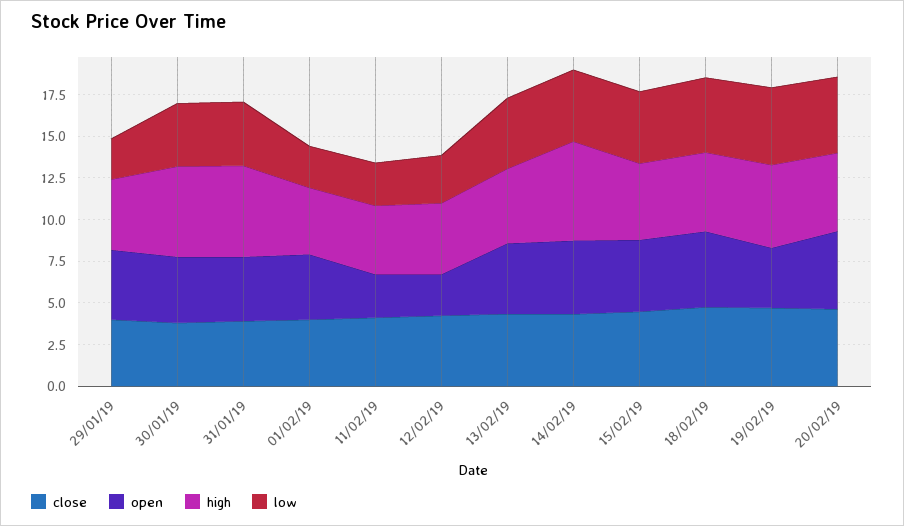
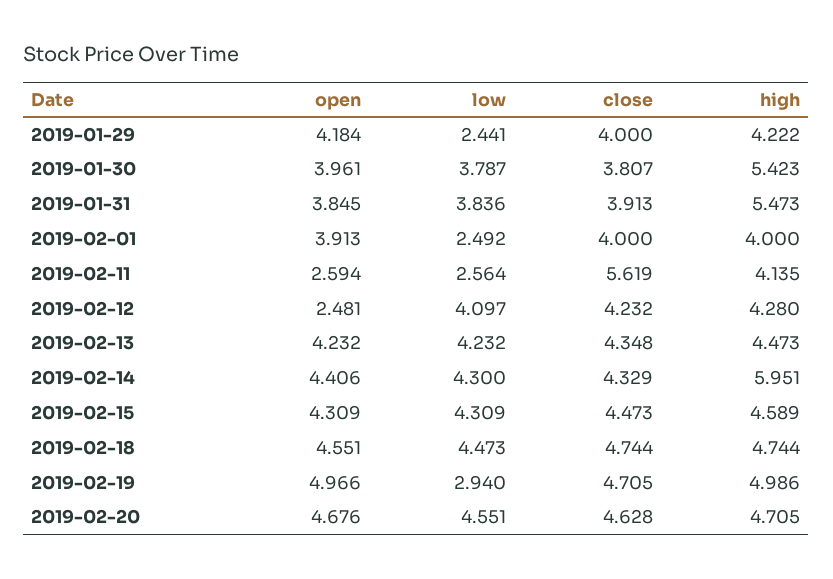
  {
    "close": {
      "29/01/19": 4,
      "30/01/19": 3.807,
      "31/01/19": 3.913,
      "01/02/19": 4,
-     "11/02/19": 4,
+     "11/02/19": 5.619,
      "12/02/19": 4.232,
      "13/02/19": 4.348,
      "14/02/19": 4.329,
      "15/02/19": 4.473,
      "18/02/19": 4.744,
      "19/02/19": 4.705,
      "20/02/19": 4.628
    },
    "open": {
      "29/01/19": 4.184,
      "30/01/19": 3.961,
      "31/01/19": 3.845,
      "01/02/19": 3.913,
      "11/02/19": 2.594,
      "12/02/19": 2.481,
      "13/02/19": 4.232,
      "14/02/19": 4.406,
      "15/02/19": 4.309,
      "18/02/19": 4.551,
-     "19/02/19": 3.5,
+     "19/02/19": 4.966,
      "20/02/19": 4.676
    },
    "high": {
      "29/01/19": 4.222,
      "30/01/19": 5.423,
      "31/01/19": 5.473,
      "01/02/19": 4,
      "11/02/19": 4.135,
      "12/02/19": 4.28,
      "13/02/19": 4.473,
      "14/02/19": 5.951,
      "15/02/19": 4.589,
      "18/02/19": 4.744,
      "19/02/19": 4.986,
      "20/02/19": 4.705
    },
    "low": {
      "29/01/19": 2.441,
      "30/01/19": 3.787,
      "31/01/19": 3.836,
      "01/02/19": 2.492,
      "11/02/19": 2.564,
-     "12/02/19": 3,
+     "12/02/19": 4.097,
      "13/02/19": 4.232,
      "14/02/19": 4.3,
      "15/02/19": 4.309,
      "18/02/19": 4.473,
-     "19/02/19": 4.5,
+     "19/02/19": 2.94,
      "20/02/19": 4.551
    }
  }

